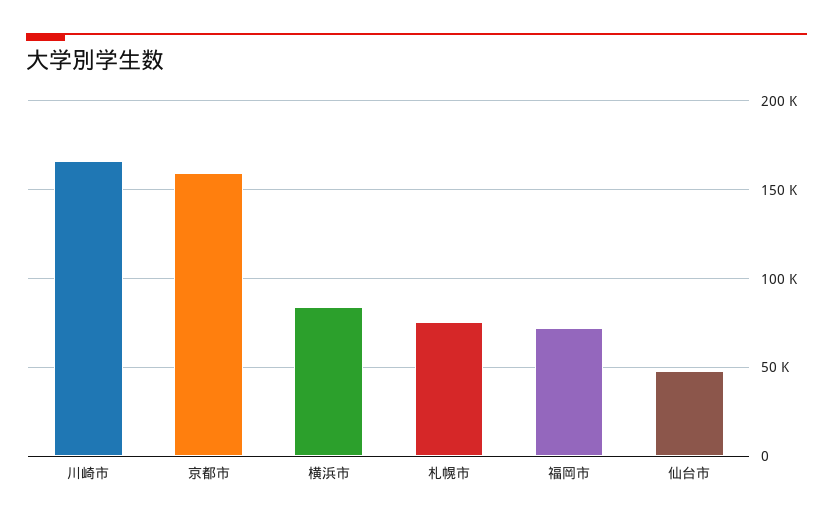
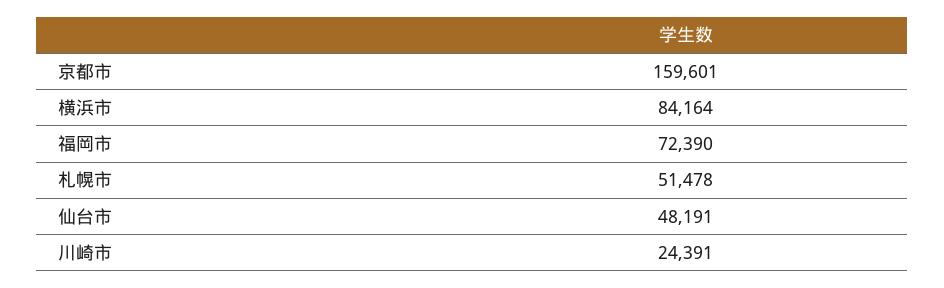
  {
-   "川崎市": 165000,
+   "川崎市": 24391,
    "京都市": 159601,
    "横浜市": 84164,
-   "札幌市": 75000,
+   "札幌市": 51478,
    "福岡市": 72390,
    "仙台市": 48191
  }

